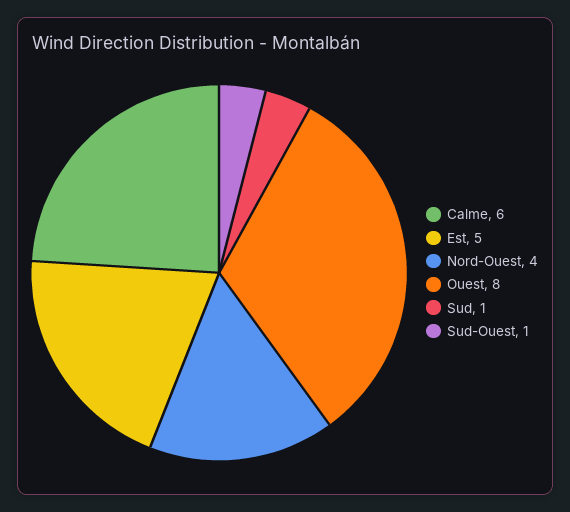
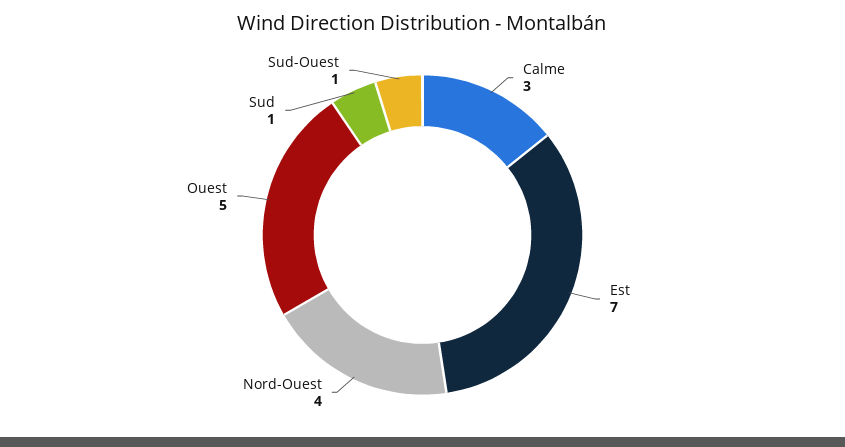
  {
-   "Calme": 6,
+   "Calme": 3,
-   "Est": 5,
+   "Est": 7,
    "Nord-Ouest": 4,
-   "Ouest": 8,
+   "Ouest": 5,
    "Sud": 1,
    "Sud-Ouest": 1
  }

